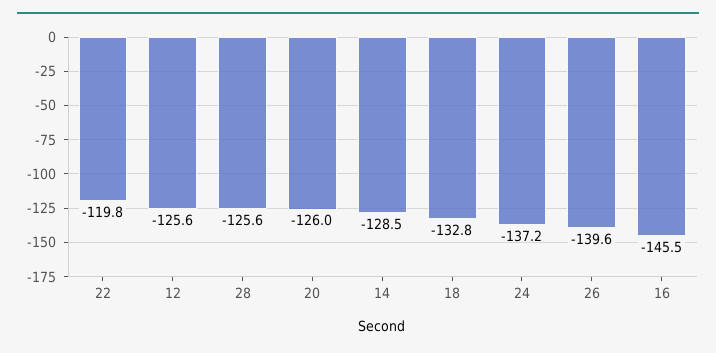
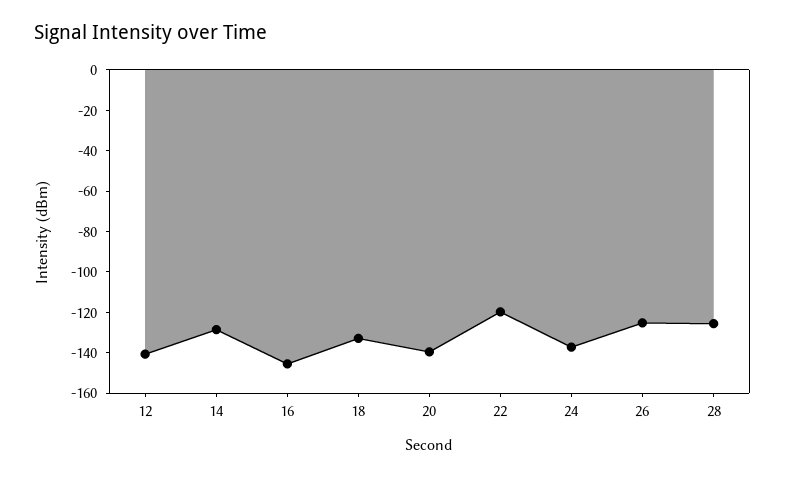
  {
    "22": -119.8,
-   "12": -125.6,
+   "12": -140,
    "28": -125.6,
-   "20": -126,
+   "20": -140,
    "14": -128.5,
    "18": -132.8,
    "24": -137.2,
-   "26": -139.6,
+   "26": -125,
    "16": -145.5
  }

